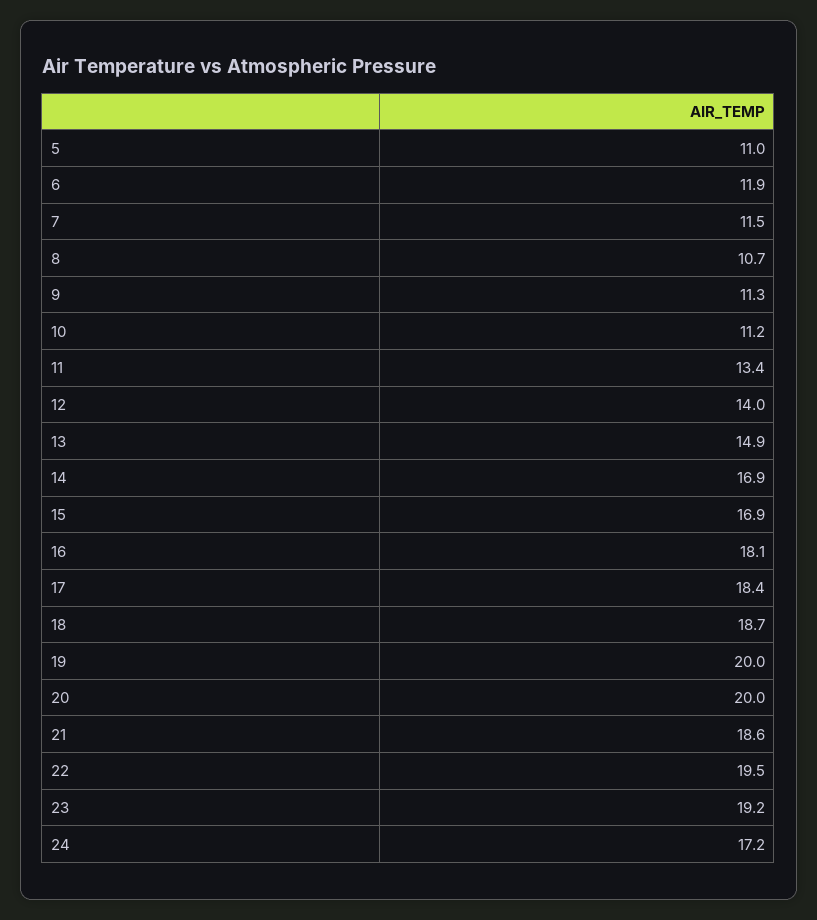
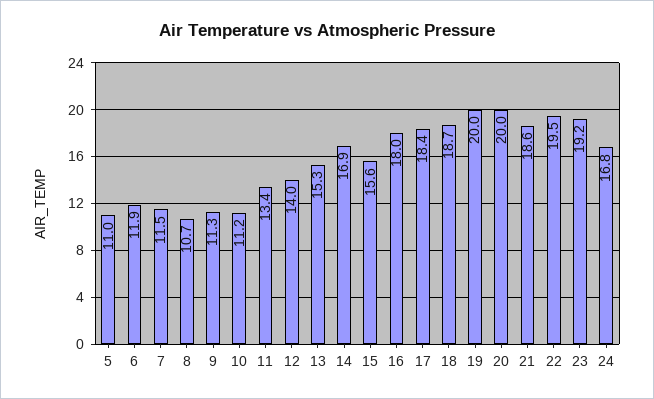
  {
    "5": 11,
    "6": 11.9,
    "7": 11.5,
    "8": 10.7,
    "9": 11.3,
    "10": 11.2,
    "11": 13.4,
    "12": 14,
-   "13": 14.9,
+   "13": 15.3,
    "14": 16.9,
-   "15": 16.9,
+   "15": 15.6,
-   "16": 18.1,
+   "16": 18,
    "17": 18.4,
    "18": 18.7,
    "19": 20,
    "20": 20,
    "21": 18.6,
    "22": 19.5,
    "23": 19.2,
-   "24": 17.2
+   "24": 16.8
  }

